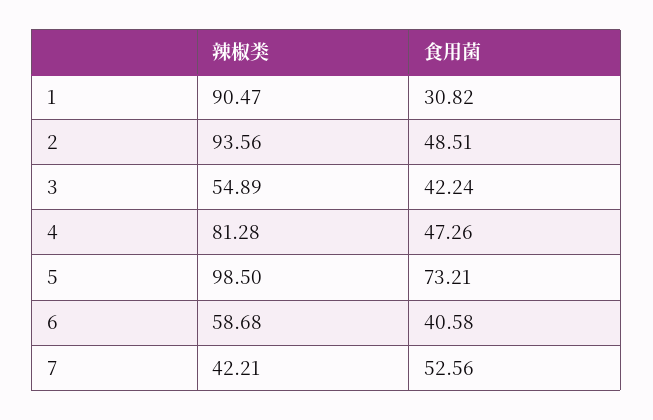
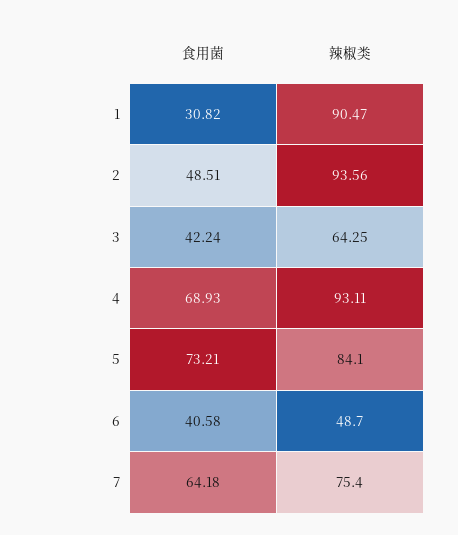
  {
    "辣椒类": {
      "1": 90.47,
      "2": 93.56,
-     "3": 54.89,
+     "3": 64.25,
-     "4": 81.28,
+     "4": 93.11,
-     "5": 98.5,
+     "5": 84.1,
-     "6": 58.68,
+     "6": 48.7,
-     "7": 42.21
+     "7": 75.4
    },
    "食用菌": {
      "1": 30.82,
      "2": 48.51,
      "3": 42.24,
-     "4": 47.26,
+     "4": 68.93,
      "5": 73.21,
      "6": 40.58,
-     "7": 52.56
+     "7": 64.18
    }
  }

